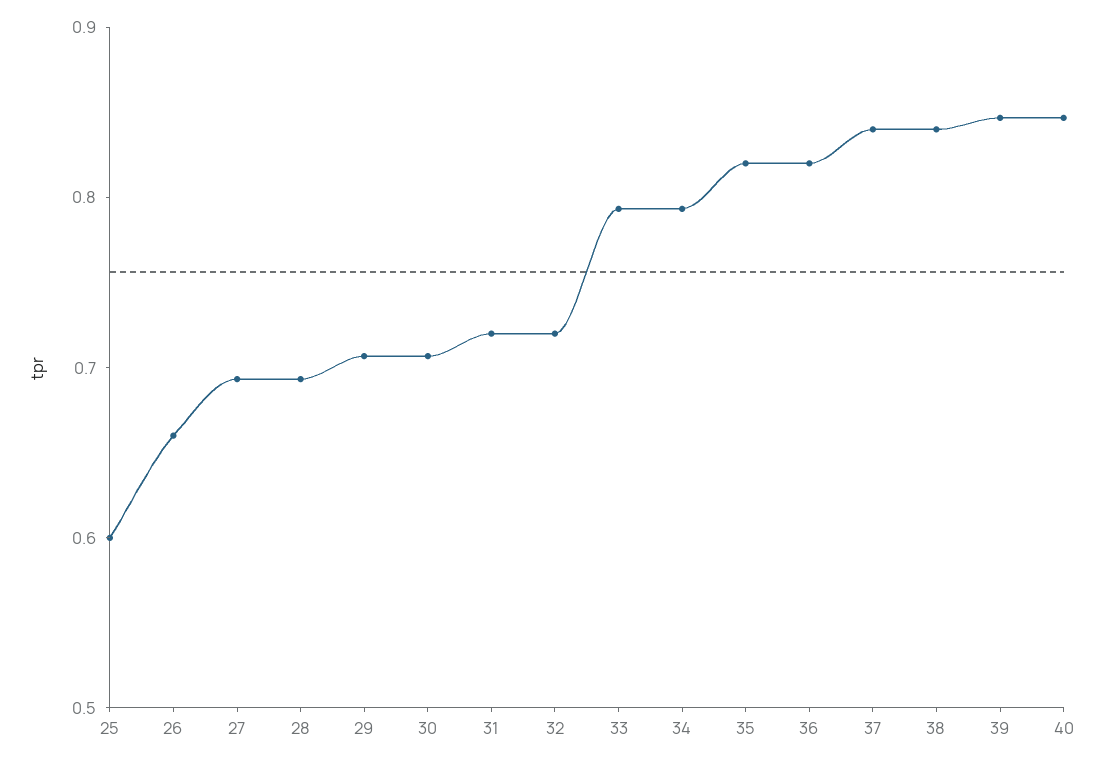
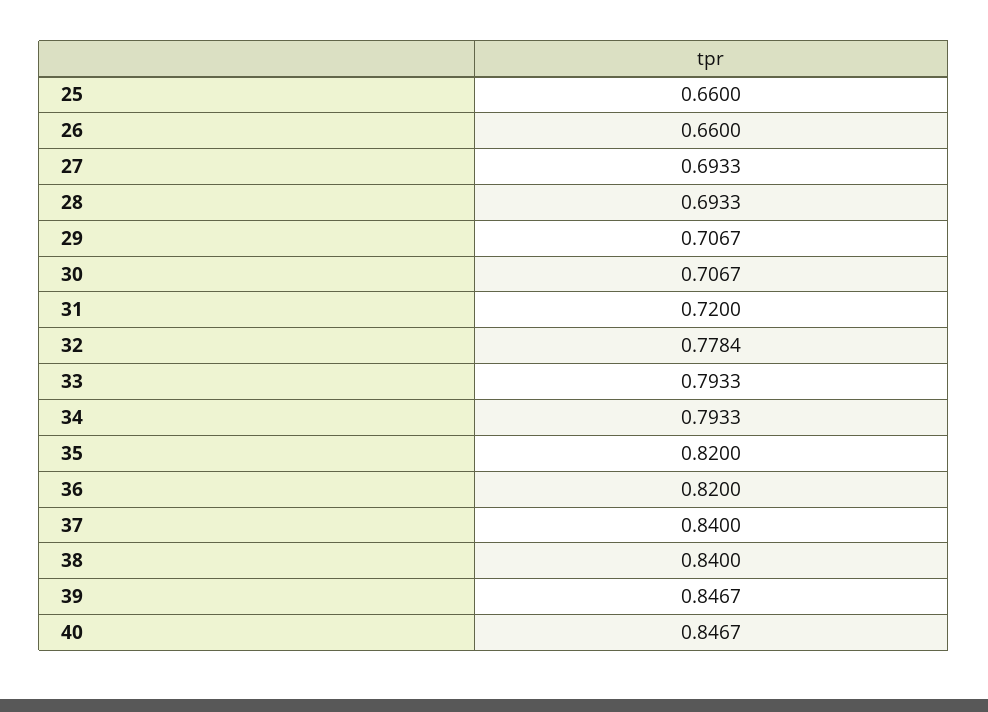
  {
-   "25": 0.6,
+   "25": 0.66,
    "26": 0.66,
    "27": 0.6933,
    "28": 0.6933,
    "29": 0.7067,
    "30": 0.7067,
    "31": 0.72,
-   "32": 0.72,
+   "32": 0.7784,
    "33": 0.7933,
    "34": 0.7933,
    "35": 0.82,
    "36": 0.82,
    "37": 0.84,
    "38": 0.84,
    "39": 0.8467,
    "40": 0.8467
  }

